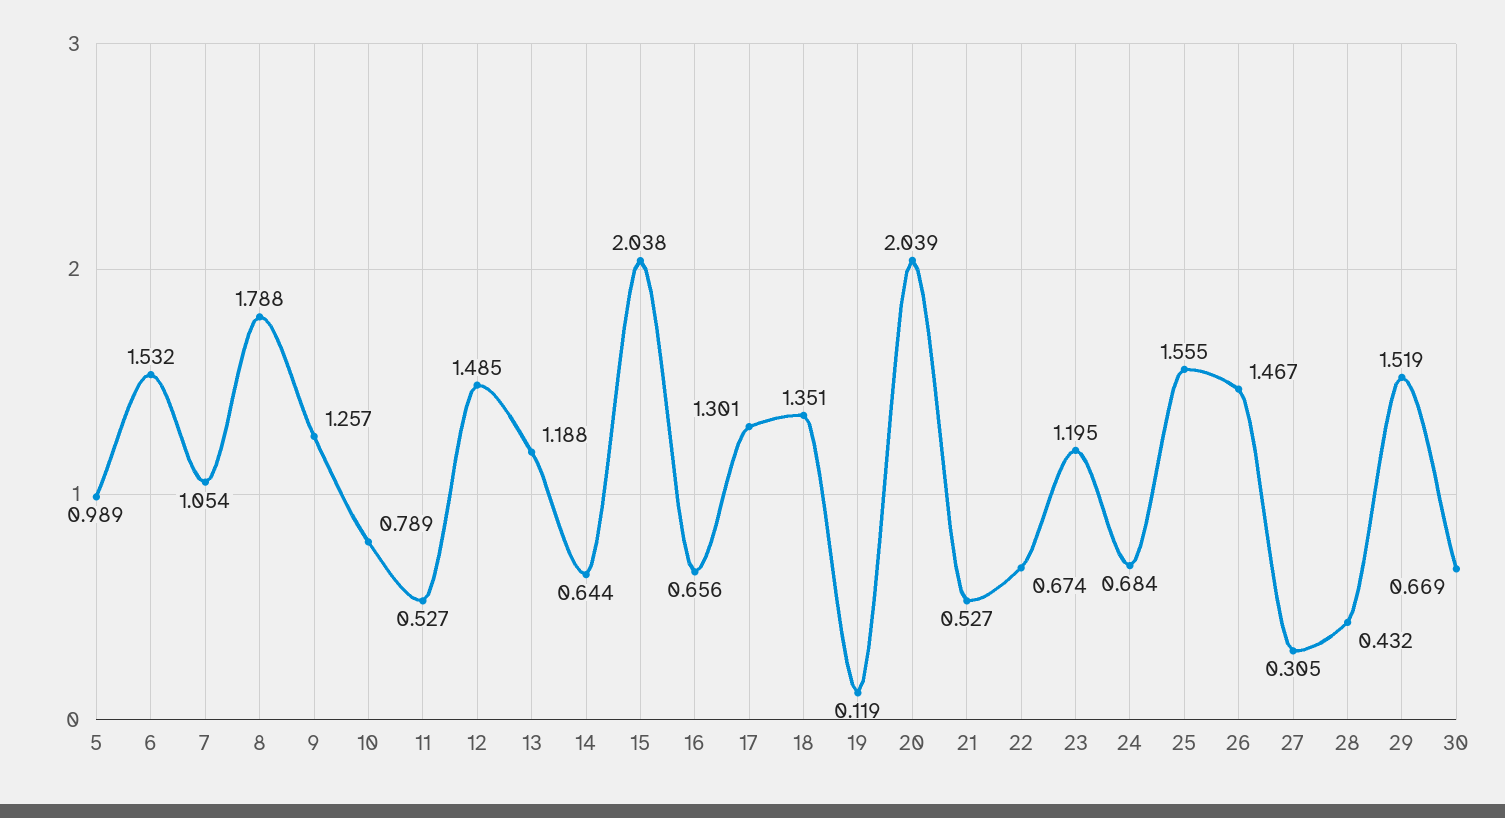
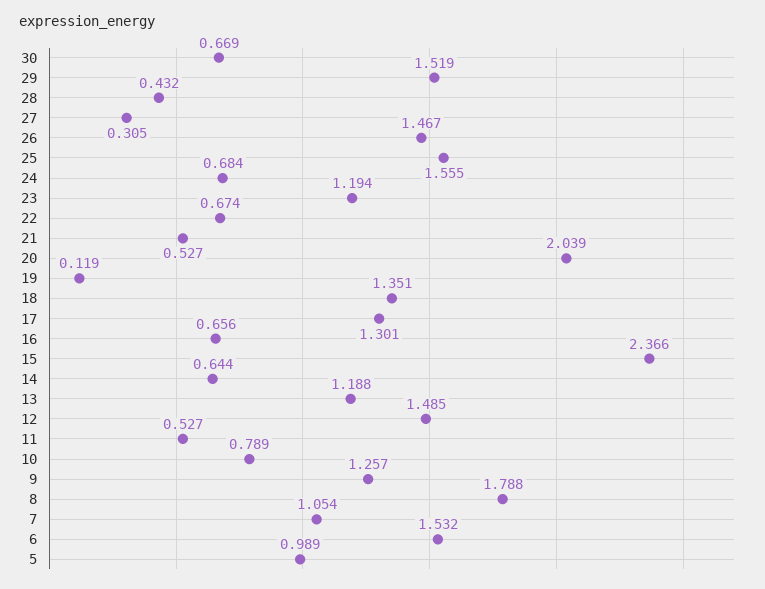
  {
    "5": 0.989,
    "6": 1.532,
    "7": 1.054,
    "8": 1.788,
    "9": 1.257,
    "10": 0.789,
    "11": 0.527,
    "12": 1.485,
    "13": 1.188,
    "14": 0.644,
-   "15": 2.038,
+   "15": 2.366,
    "16": 0.656,
    "17": 1.301,
    "18": 1.351,
    "19": 0.119,
    "20": 2.039,
    "21": 0.527,
    "22": 0.674,
-   "23": 1.195,
+   "23": 1.194,
    "24": 0.684,
    "25": 1.555,
    "26": 1.467,
    "27": 0.305,
    "28": 0.432,
    "29": 1.519,
    "30": 0.669
  }

